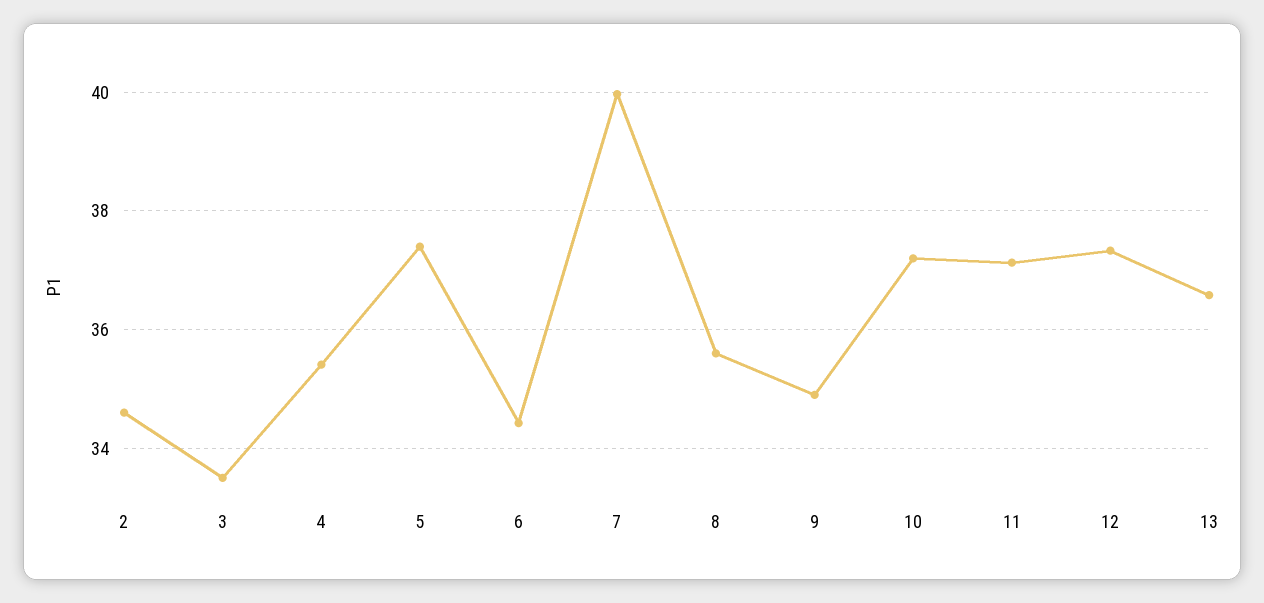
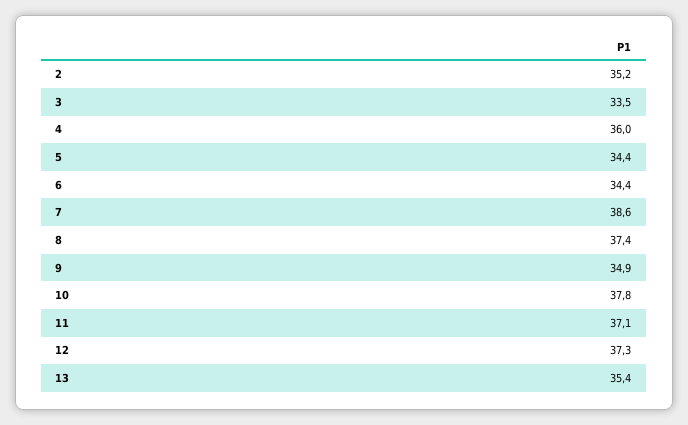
  {
-   "2": 34.6,
+   "2": 35.2,
    "3": 33.5,
-   "4": 35.4,
+   "4": 36,
-   "5": 37.4,
+   "5": 34.4,
    "6": 34.4,
-   "7": 40,
+   "7": 38.6,
-   "8": 35.6,
+   "8": 37.4,
    "9": 34.9,
-   "10": 37.2,
+   "10": 37.8,
    "11": 37.1,
    "12": 37.3,
-   "13": 36.6
+   "13": 35.4
  }

